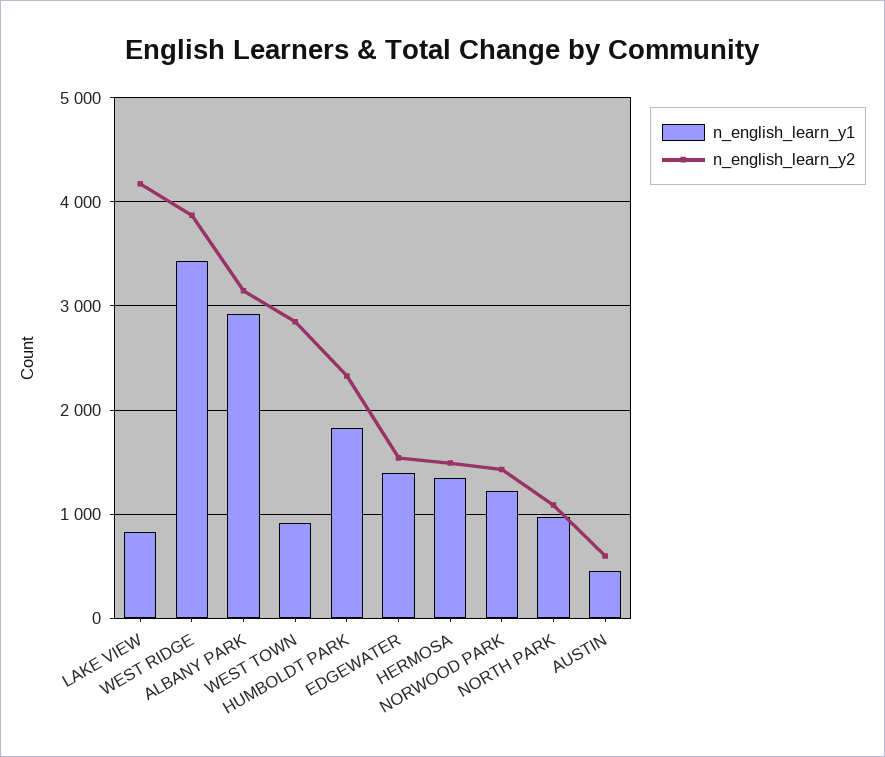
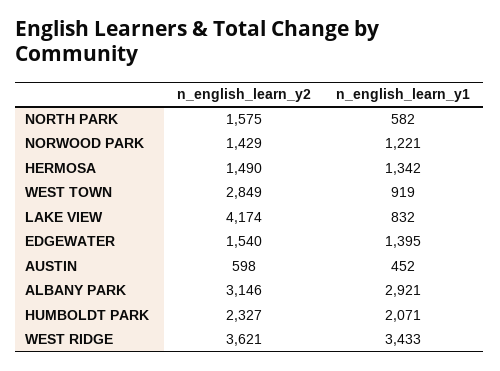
  {
    "n_english_learn_y1": {
      "LAKE VIEW": 832,
      "WEST RIDGE": 3433,
      "ALBANY PARK": 2921,
      "WEST TOWN": 919,
-     "HUMBOLDT PARK": 1800,
+     "HUMBOLDT PARK": 2071,
      "EDGEWATER": 1395,
      "HERMOSA": 1342,
      "NORWOOD PARK": 1221,
-     "NORTH PARK": 1000,
+     "NORTH PARK": 582,
      "AUSTIN": 452
    },
    "n_english_learn_y2": {
      "LAKE VIEW": 4174,
-     "WEST RIDGE": 3900,
+     "WEST RIDGE": 3621,
      "ALBANY PARK": 3146,
      "WEST TOWN": 2849,
      "HUMBOLDT PARK": 2327,
      "EDGEWATER": 1540,
      "HERMOSA": 1490,
      "NORWOOD PARK": 1429,
-     "NORTH PARK": 1100,
+     "NORTH PARK": 1575,
      "AUSTIN": 598
    }
  }

